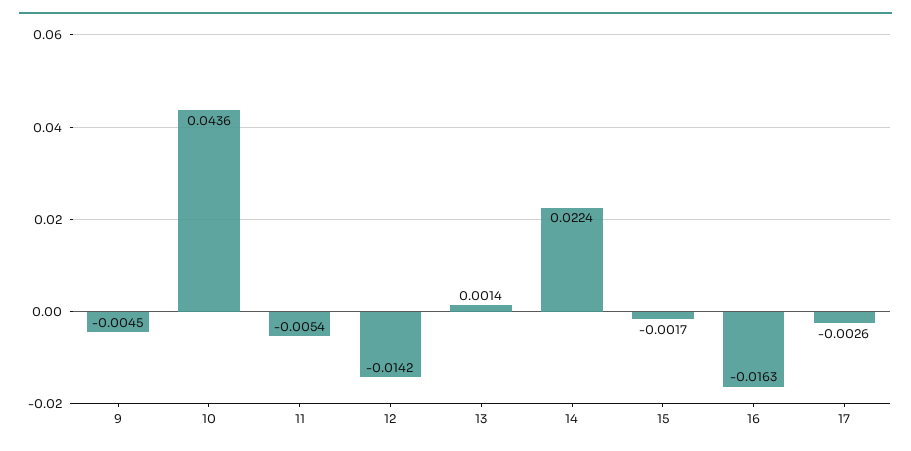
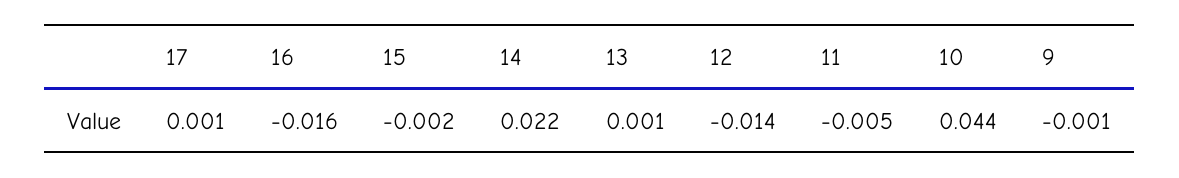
  {
-   "9": -0.0045,
+   "9": -0.001,
    "10": 0.0436,
    "11": -0.0054,
    "12": -0.0142,
    "13": 0.0014,
    "14": 0.0224,
    "15": -0.0017,
    "16": -0.0163,
-   "17": -0.0026
+   "17": 0.001
  }

